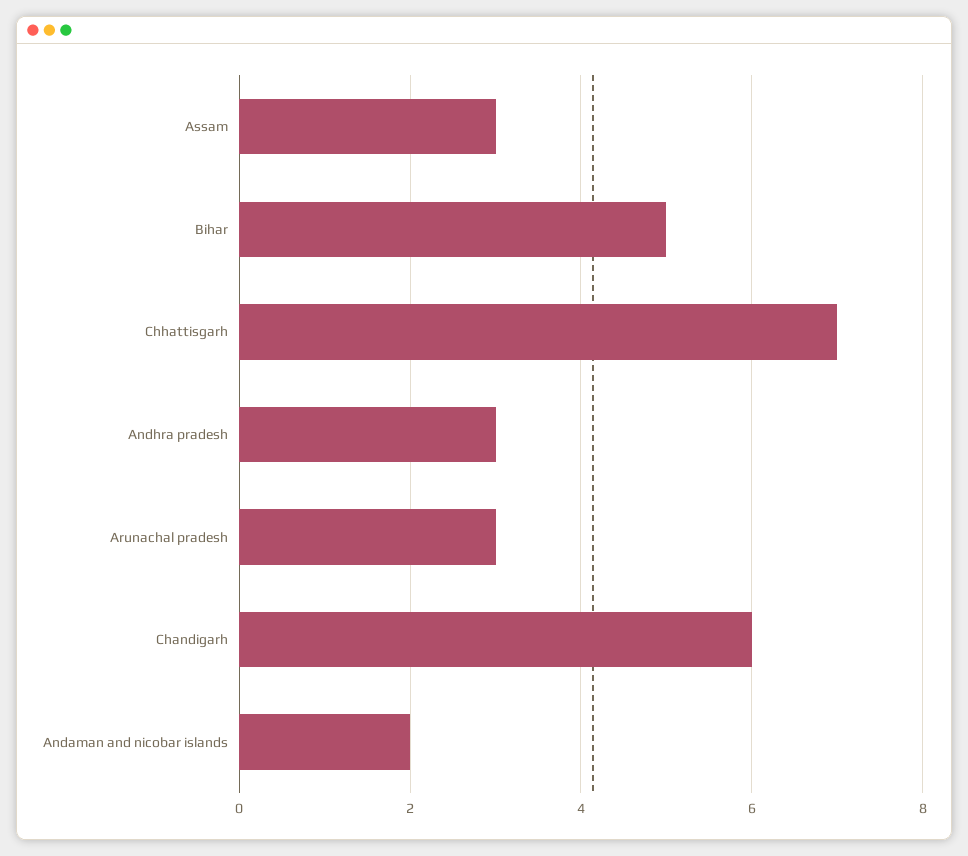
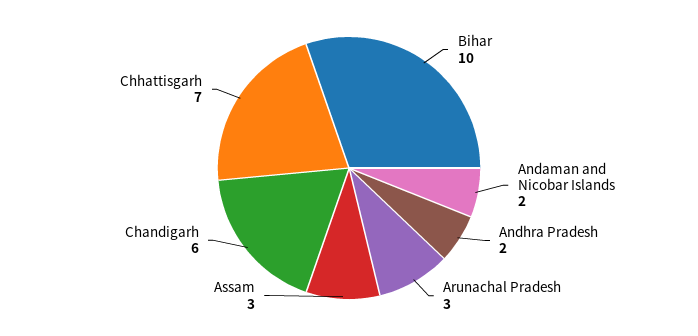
  {
    "Assam": 3,
-   "Bihar": 5,
+   "Bihar": 10,
    "Chhattisgarh": 7,
-   "Andhra pradesh": 3,
+   "Andhra pradesh": 2,
    "Arunachal pradesh": 3,
    "Chandigarh": 6,
    "Andaman and nicobar islands": 2
  }

